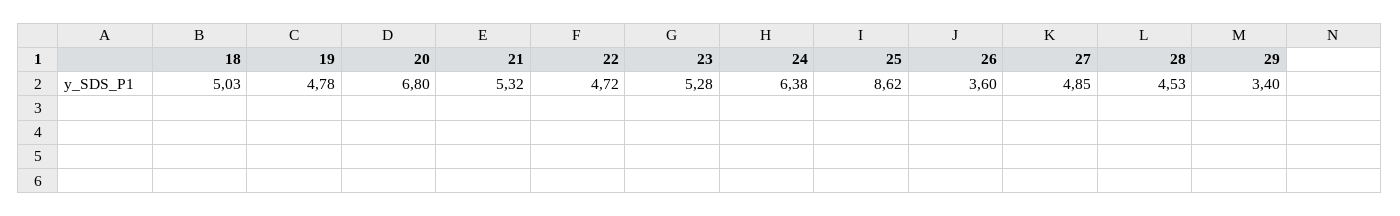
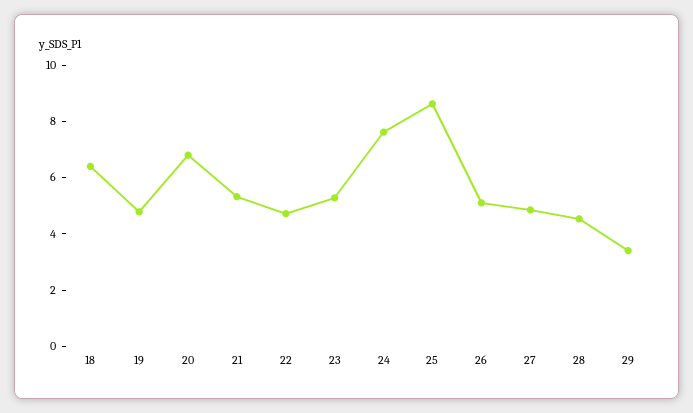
  {
-   "18": 5.03,
+   "18": 6.5,
    "19": 4.78,
    "20": 6.8,
    "21": 5.32,
    "22": 4.72,
    "23": 5.28,
-   "24": 6.38,
+   "24": 7.5,
    "25": 8.62,
-   "26": 3.6,
+   "26": 5,
    "27": 4.85,
    "28": 4.53,
    "29": 3.4
  }

